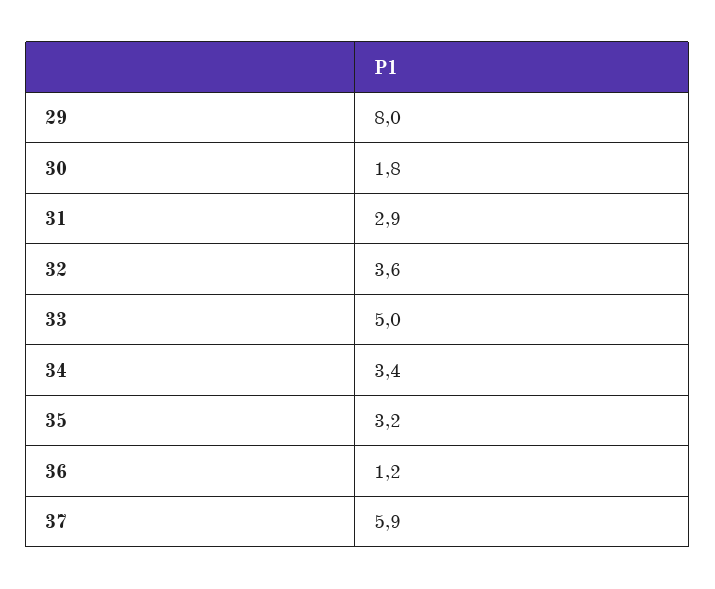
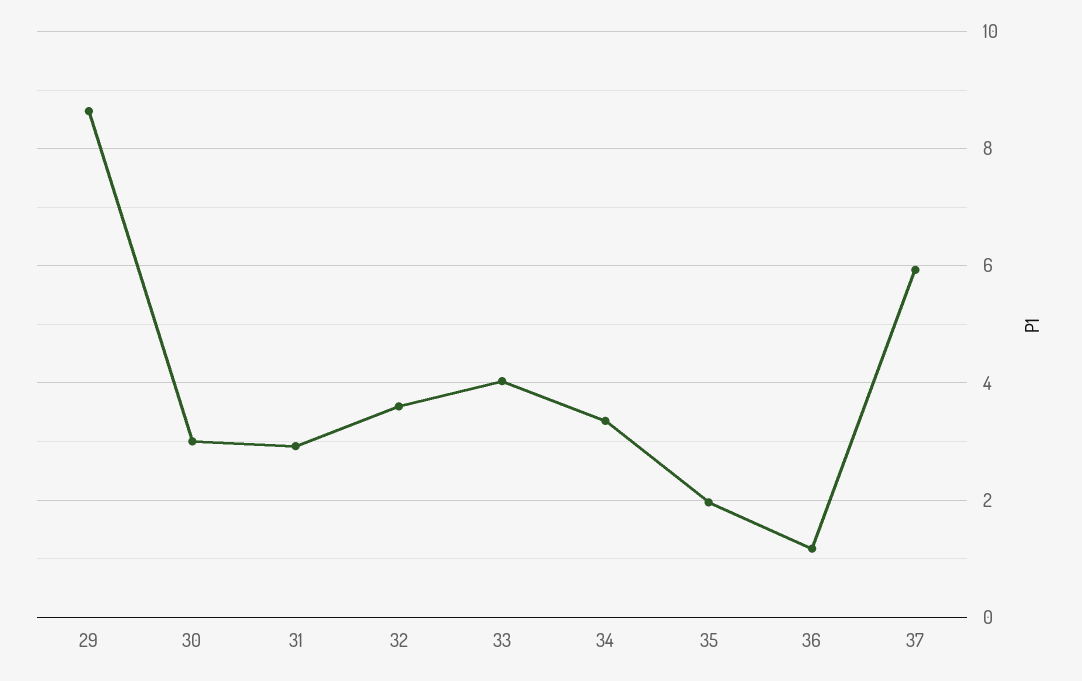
  {
-   "29": 8,
+   "29": 8.6,
-   "30": 1.8,
+   "30": 3,
    "31": 2.9,
    "32": 3.6,
-   "33": 5,
+   "33": 4,
    "34": 3.4,
-   "35": 3.2,
+   "35": 2,
    "36": 1.2,
    "37": 5.9
  }

